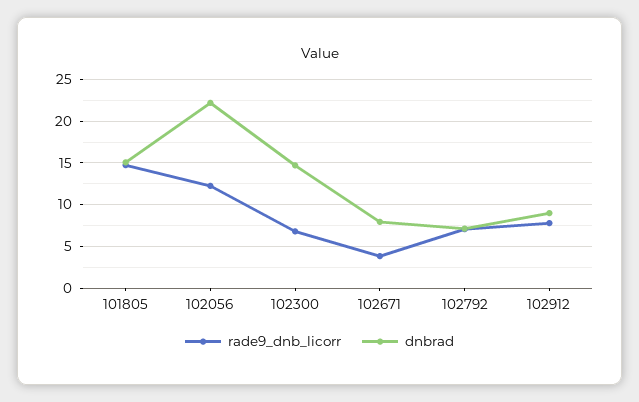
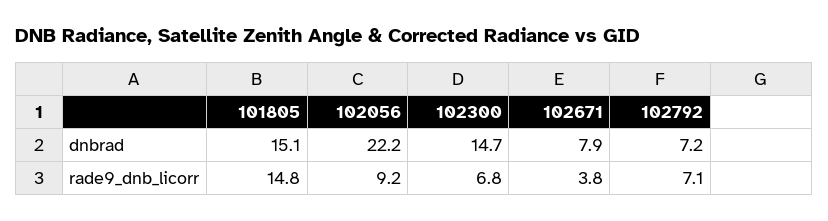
  {
    "rade9_dnb_licorr": {
      "101805": 14.8,
-     "102056": 12,
+     "102056": 9.2,
      "102300": 6.8,
      "102671": 3.8,
-     "102792": 7.1,
+     "102792": 7.1
-     "102912": 8
    },
    "dnbrad": {
      "101805": 15.1,
      "102056": 22.2,
      "102300": 14.7,
      "102671": 7.9,
-     "102792": 7.2,
+     "102792": 7.2
-     "102912": 9
    }
  }

